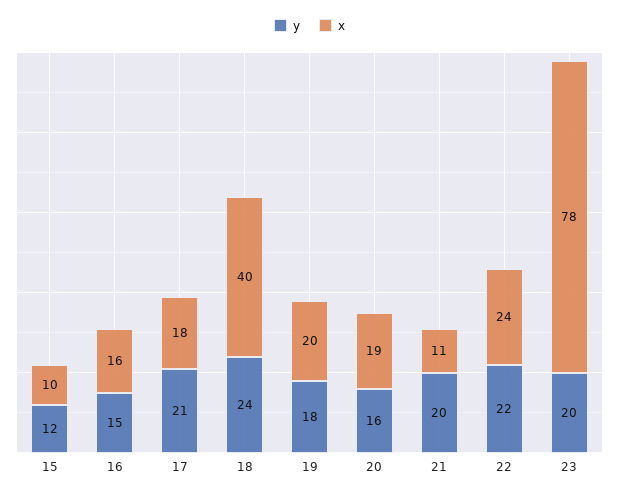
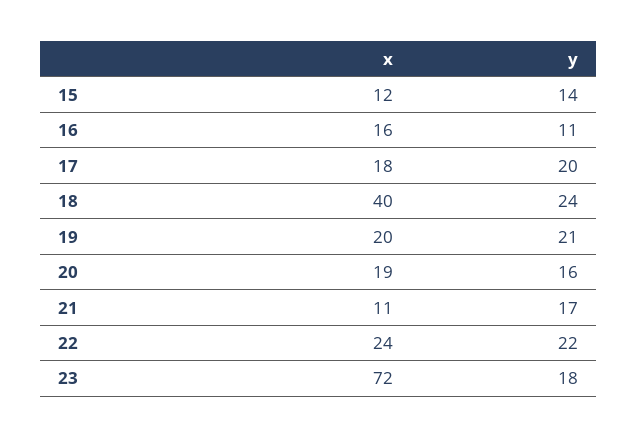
  {
    "y": {
-     "15": 12,
+     "15": 14,
-     "16": 15,
+     "16": 11,
-     "17": 21,
+     "17": 20,
      "18": 24,
-     "19": 18,
+     "19": 21,
      "20": 16,
-     "21": 20,
+     "21": 17,
      "22": 22,
-     "23": 20
+     "23": 18
    },
    "x": {
-     "15": 10,
+     "15": 12,
      "16": 16,
      "17": 18,
      "18": 40,
      "19": 20,
      "20": 19,
      "21": 11,
      "22": 24,
-     "23": 78
+     "23": 72
    }
  }

